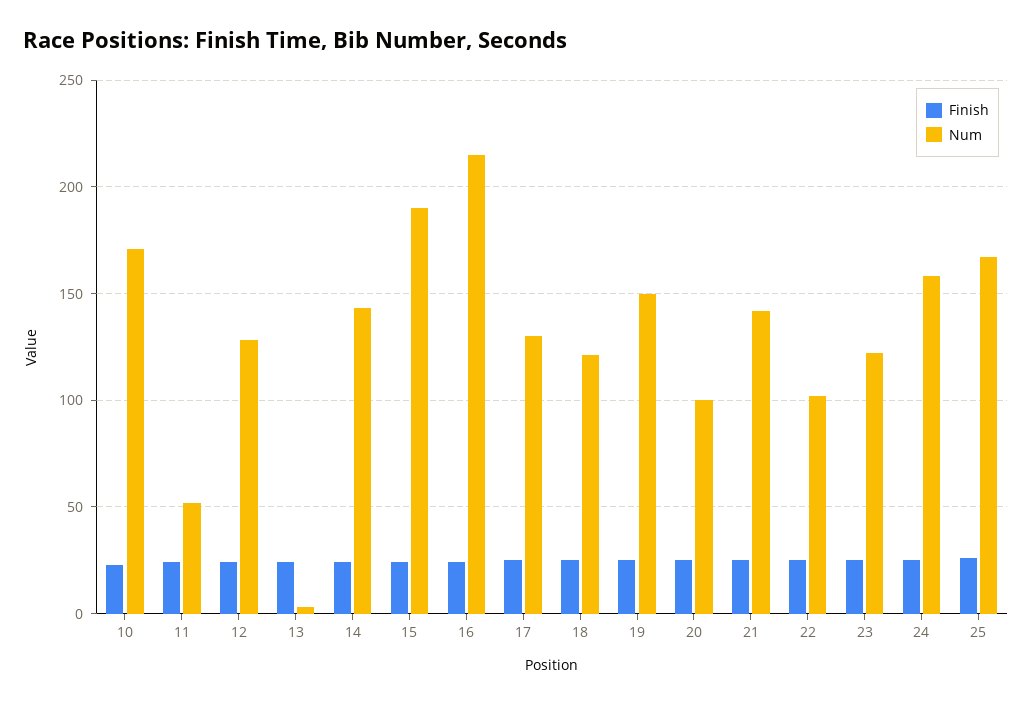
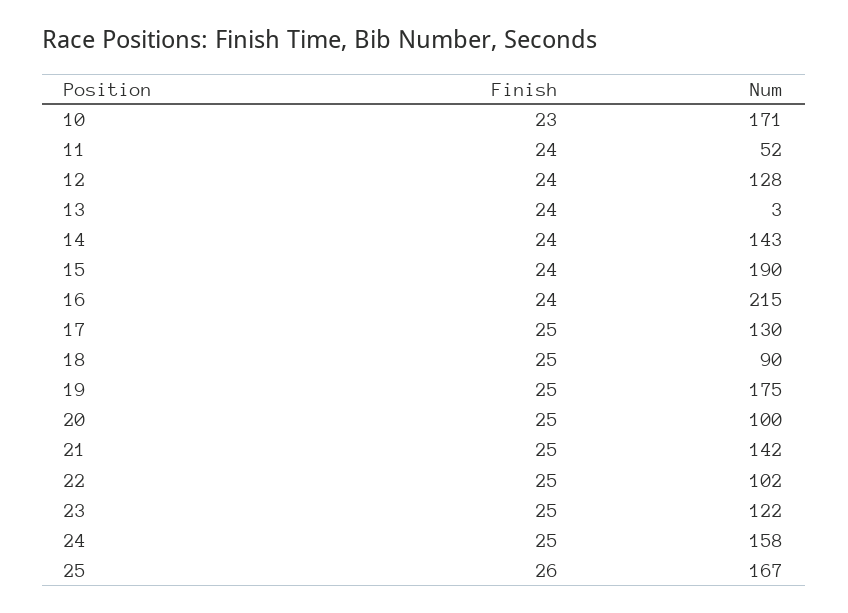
  {
    "Finish": {
      "10": 23,
      "11": 24,
      "12": 24,
      "13": 24,
      "14": 24,
      "15": 24,
      "16": 24,
      "17": 25,
      "18": 25,
      "19": 25,
      "20": 25,
      "21": 25,
      "22": 25,
      "23": 25,
      "24": 25,
      "25": 26
    },
    "Num": {
      "10": 171,
      "11": 52,
      "12": 128,
      "13": 3,
      "14": 143,
      "15": 190,
      "16": 215,
      "17": 130,
-     "18": 120,
+     "18": 90,
-     "19": 150,
+     "19": 175,
      "20": 100,
      "21": 142,
      "22": 102,
      "23": 122,
      "24": 158,
      "25": 167
    }
  }

